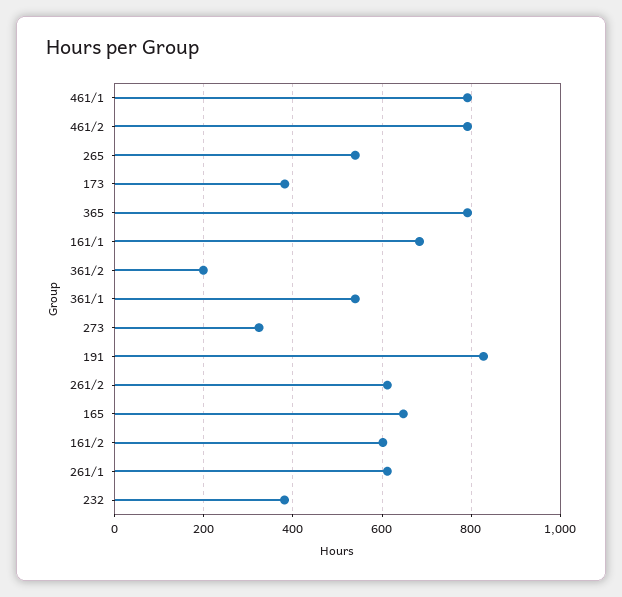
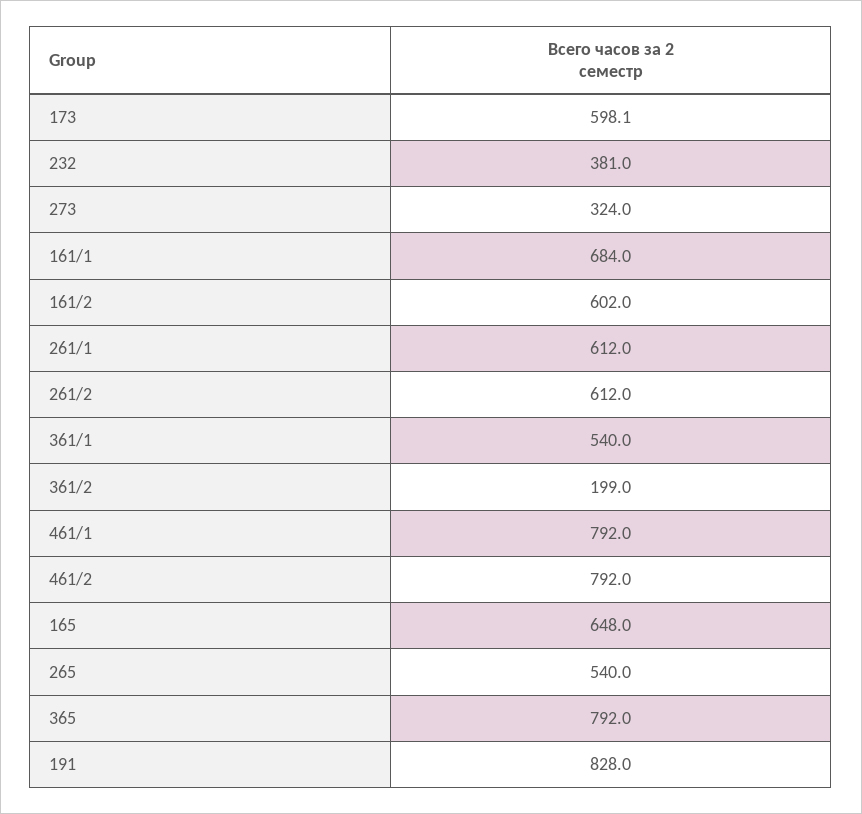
  {
    "461/1": 792,
    "461/2": 792,
    "265": 540,
-   "173": 380,
+   "173": 598.1,
    "365": 792,
    "161/1": 684,
    "361/2": 199,
    "361/1": 540,
    "273": 324,
    "191": 828,
    "261/2": 612,
    "165": 648,
    "161/2": 602,
    "261/1": 612,
    "232": 381
  }

